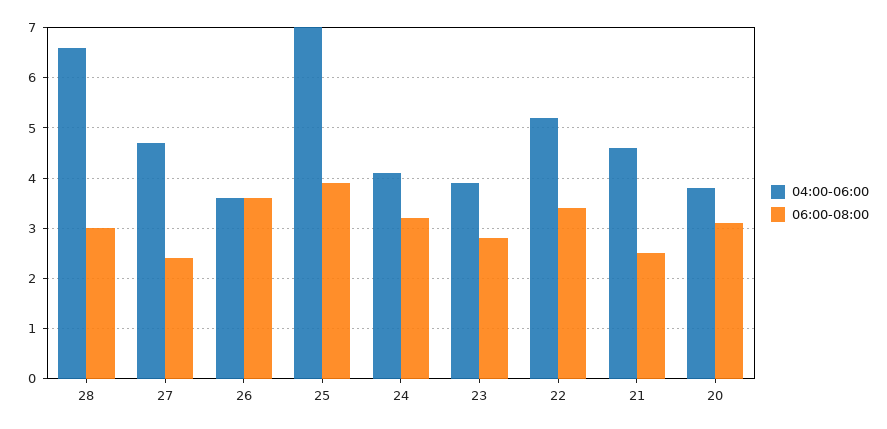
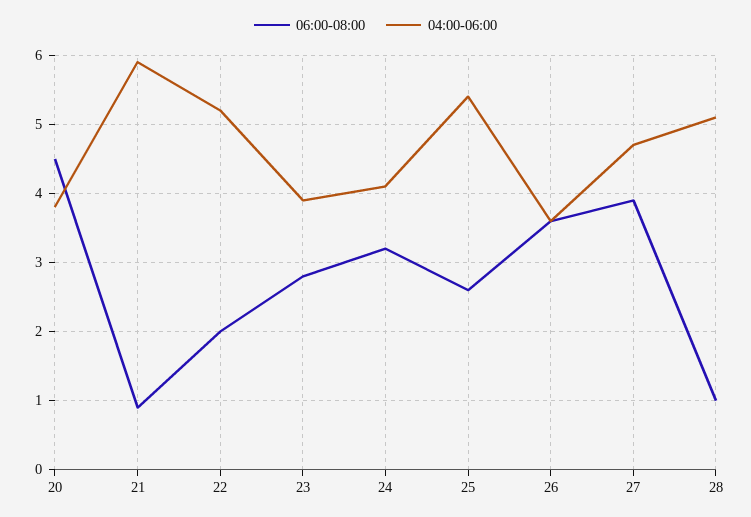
  {
    "04:00-06:00": {
-     "28": 6.5,
+     "28": 5.1,
      "27": 4.7,
      "26": 3.6,
-     "25": 7,
+     "25": 5.4,
      "24": 4.1,
      "23": 3.9,
      "22": 5.2,
-     "21": 4.5,
+     "21": 5.9,
      "20": 3.8
    },
    "06:00-08:00": {
-     "28": 3,
+     "28": 1,
-     "27": 2.5,
+     "27": 3.9,
      "26": 3.6,
-     "25": 4,
+     "25": 2.6,
      "24": 3.2,
      "23": 2.8,
-     "22": 3.5,
+     "22": 2,
-     "21": 2.5,
+     "21": 0.9,
-     "20": 3
+     "20": 4.5
    }
  }

